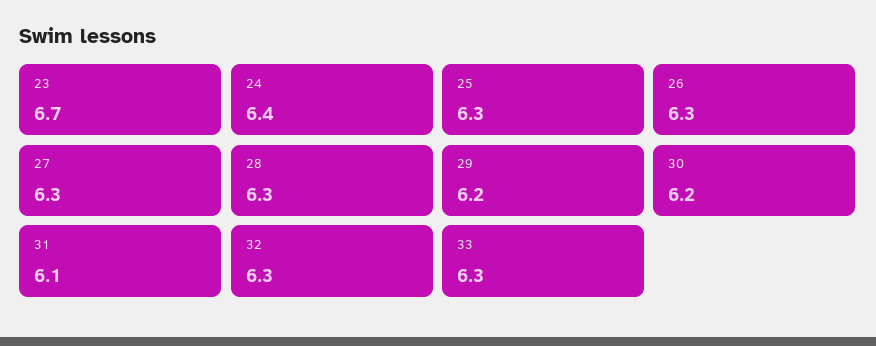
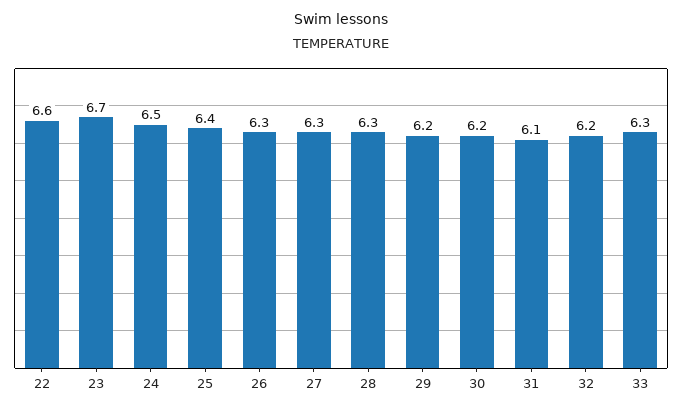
  {
    "23": 6.7,
-   "24": 6.4,
+   "24": 6.5,
-   "25": 6.3,
+   "25": 6.4,
    "26": 6.3,
    "27": 6.3,
    "28": 6.3,
    "29": 6.2,
    "30": 6.2,
    "31": 6.1,
-   "32": 6.3,
+   "32": 6.2,
-   "33": 6.3
+   "33": 6.3,
+   "22": 6.6
  }

